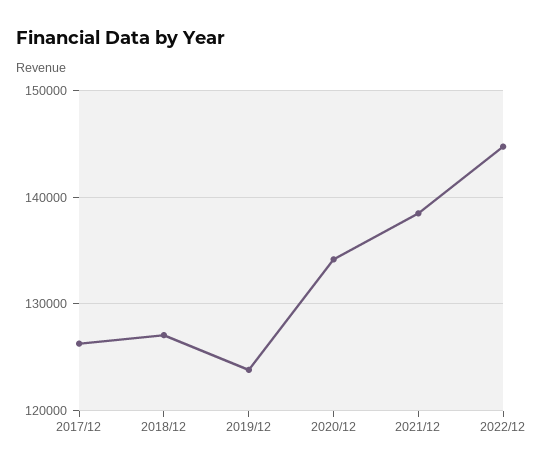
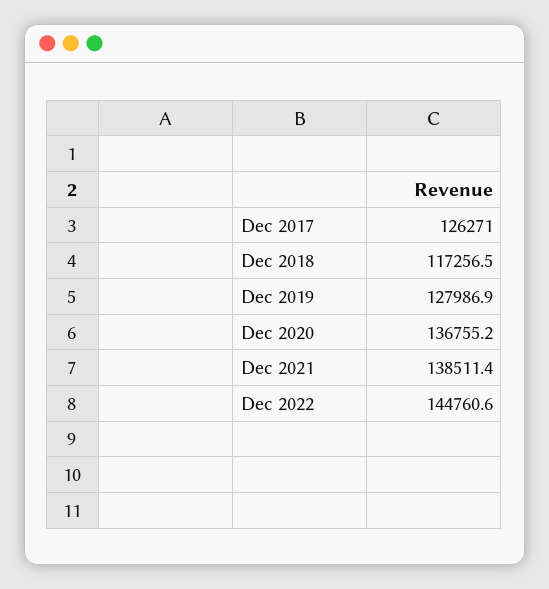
  {
    "2017/12": 126271,
-   "2018/12": 127000,
+   "2018/12": 117256.5,
-   "2019/12": 124000,
+   "2019/12": 127986.9,
-   "2020/12": 134000,
+   "2020/12": 136755.2,
    "2021/12": 138511.4,
    "2022/12": 144760.6
  }

